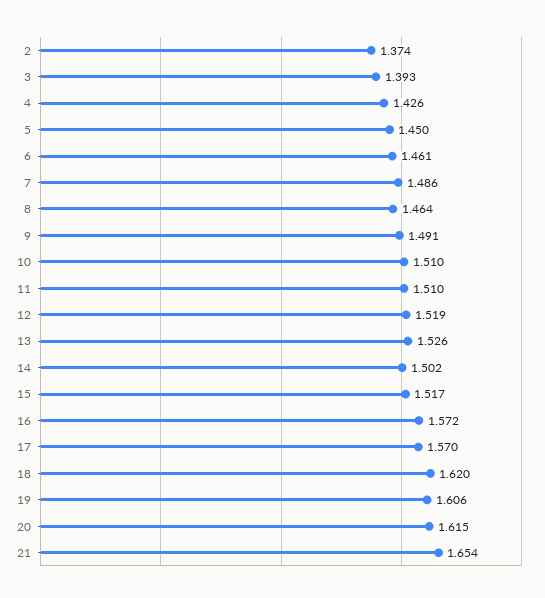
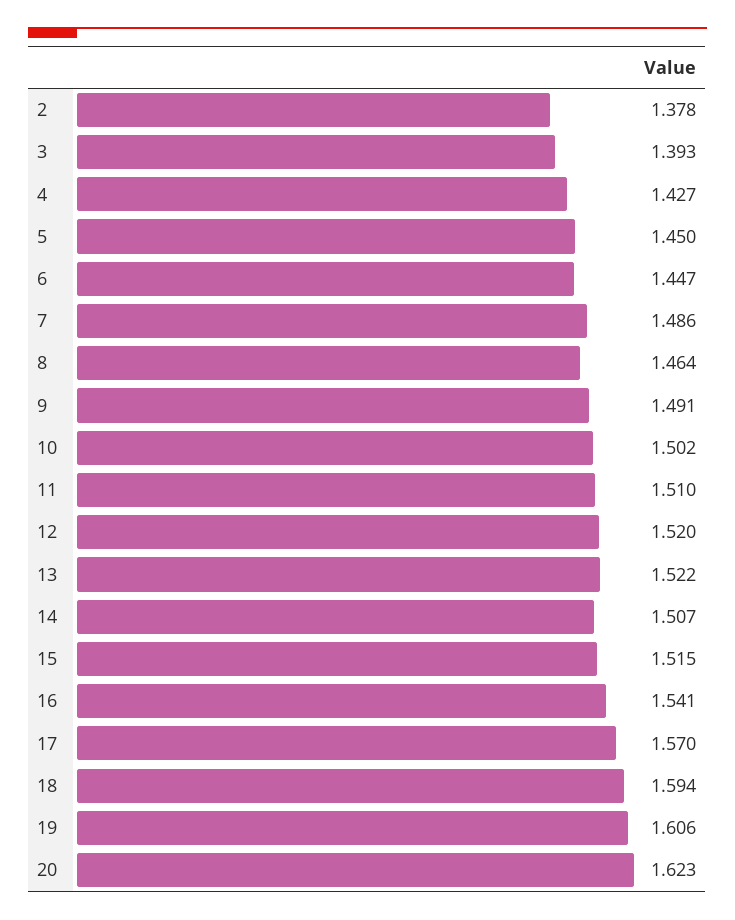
  {
-   "2": 1.374,
+   "2": 1.378,
    "3": 1.393,
-   "4": 1.426,
+   "4": 1.427,
    "5": 1.45,
-   "6": 1.461,
+   "6": 1.447,
    "7": 1.486,
    "8": 1.464,
    "9": 1.491,
-   "10": 1.51,
+   "10": 1.502,
    "11": 1.51,
-   "12": 1.519,
+   "12": 1.52,
-   "13": 1.526,
+   "13": 1.522,
-   "14": 1.502,
+   "14": 1.507,
-   "15": 1.517,
+   "15": 1.515,
-   "16": 1.572,
+   "16": 1.541,
    "17": 1.57,
-   "18": 1.62,
+   "18": 1.594,
    "19": 1.606,
-   "20": 1.615,
+   "20": 1.623
-   "21": 1.654
  }

